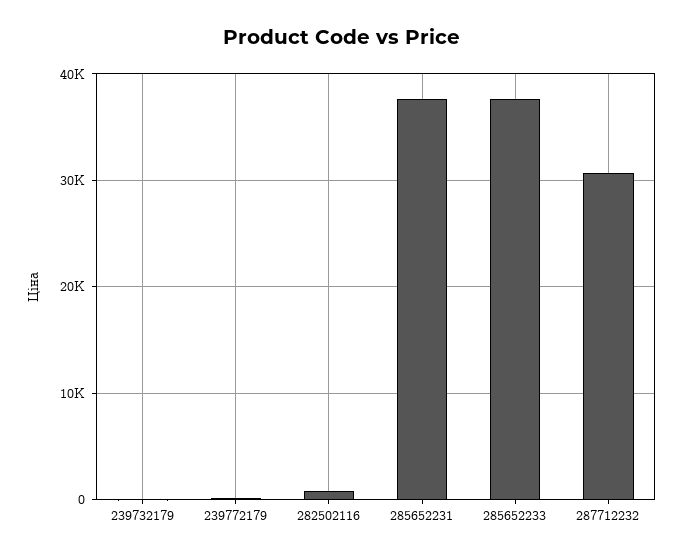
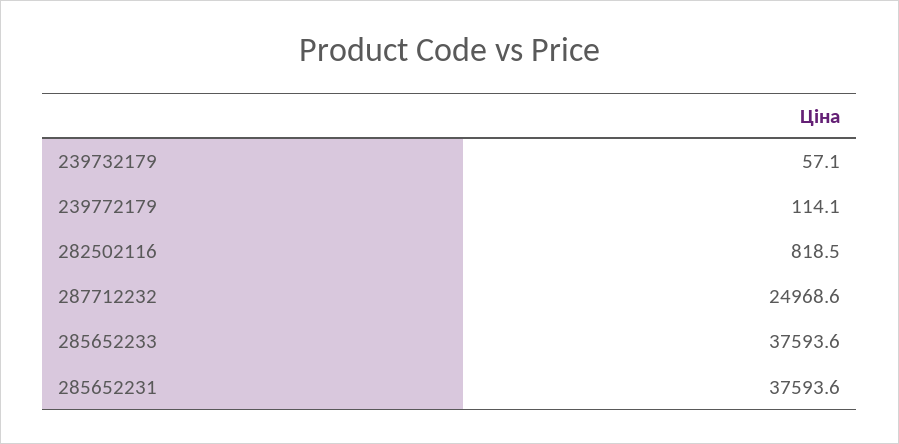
  {
    "239732179": 57.1,
    "239772179": 114.1,
    "282502116": 818.5,
    "285652231": 37593.6,
    "285652233": 37593.6,
-   "287712232": 31000
+   "287712232": 24968.6
  }

